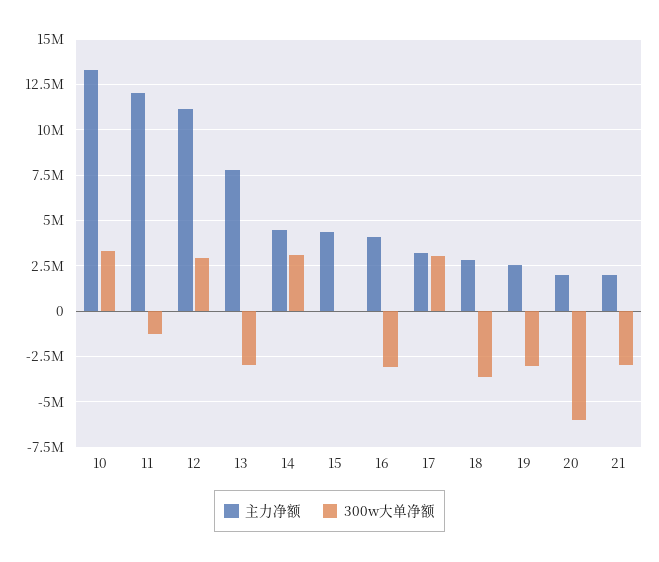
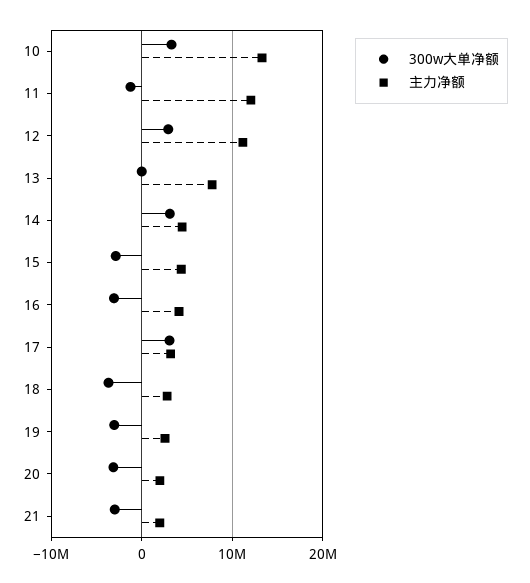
  {
    "主力净额": {
      "10": 13500000,
      "11": 12000000,
      "12": 11000000,
      "13": 8000000,
      "14": 4500000,
      "15": 4500000,
      "16": 4000000,
      "17": 3000000,
      "18": 3000000,
      "19": 2500000,
      "20": 2000000,
      "21": 2000000
    },
    "300w大单净额": {
      "10": 3500000,
      "11": -1000000,
      "12": 3000000,
-     "13": -3000000,
+     "13": 0,
      "14": 3000000,
-     "15": 0,
+     "15": -3000000,
      "16": -3000000,
      "17": 3000000,
      "18": -3500000,
      "19": -3000000,
-     "20": -6000000,
+     "20": -3000000,
      "21": -3000000
    }
  }

